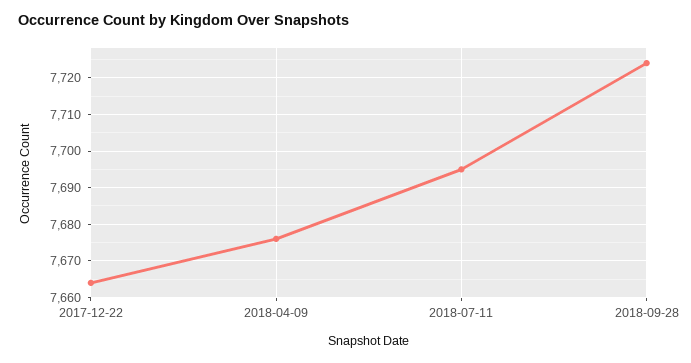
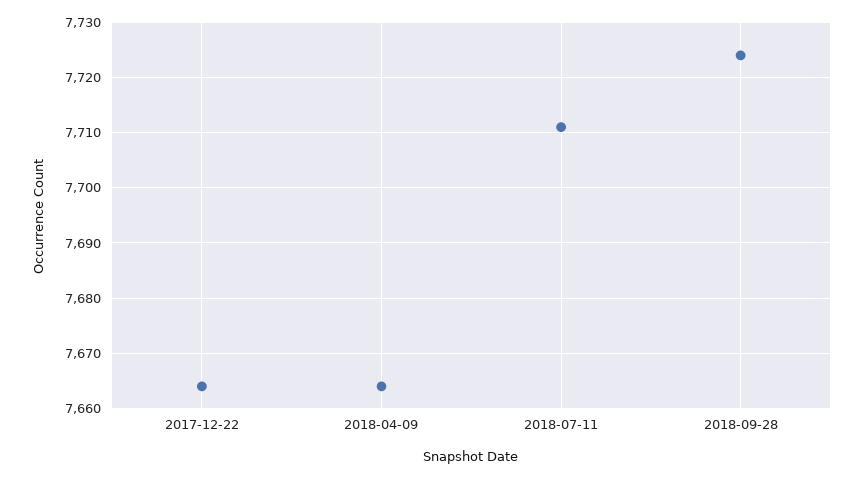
  {
    "2017-12-22": 7665,
-   "2018-04-09": 7675,
+   "2018-04-09": 7665,
-   "2018-07-11": 7695,
+   "2018-07-11": 7710,
    "2018-09-28": 7725
  }

